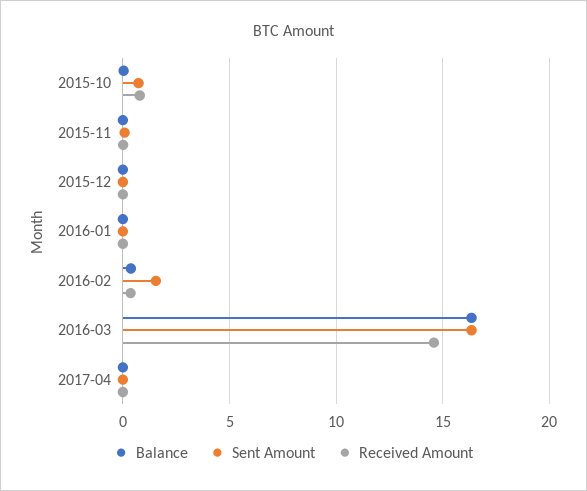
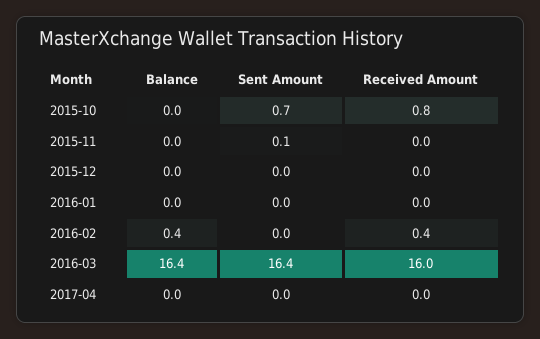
  {
    "Balance": {
      "2015-10": 0,
      "2015-11": 0,
      "2015-12": 0,
      "2016-01": 0,
      "2016-02": 0.4,
      "2016-03": 16.4,
      "2017-04": 0
    },
    "Sent Amount": {
      "2015-10": 0.7,
      "2015-11": 0.1,
      "2015-12": 0,
      "2016-01": 0,
-     "2016-02": 1.5,
+     "2016-02": 0,
      "2016-03": 16.4,
      "2017-04": 0
    },
    "Received Amount": {
      "2015-10": 0.8,
      "2015-11": 0,
      "2015-12": 0,
      "2016-01": 0,
      "2016-02": 0.4,
-     "2016-03": 14.5,
+     "2016-03": 16,
      "2017-04": 0
    }
  }

